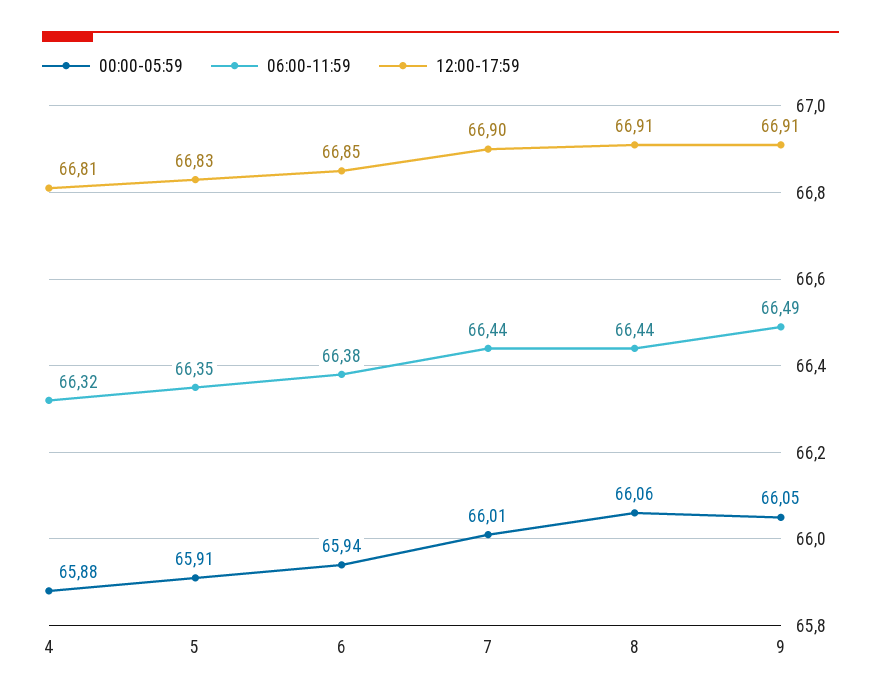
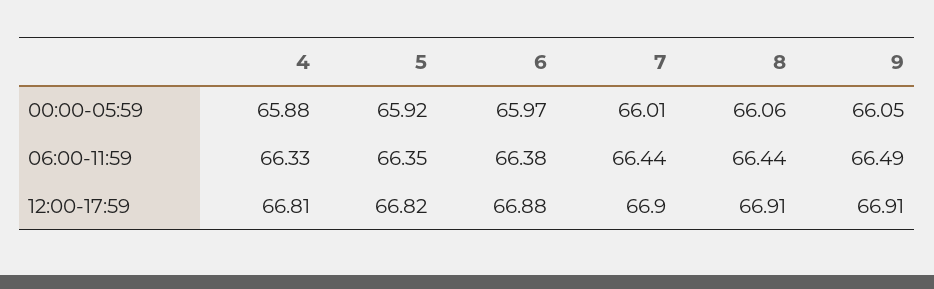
  {
    "00:00-05:59": {
      "4": 65.88,
-     "5": 65.91,
+     "5": 65.92,
-     "6": 65.94,
+     "6": 65.97,
      "7": 66.01,
      "8": 66.06,
      "9": 66.05
    },
    "06:00-11:59": {
-     "4": 66.32,
+     "4": 66.33,
      "5": 66.35,
      "6": 66.38,
      "7": 66.44,
      "8": 66.44,
      "9": 66.49
    },
    "12:00-17:59": {
      "4": 66.81,
-     "5": 66.83,
+     "5": 66.82,
-     "6": 66.85,
+     "6": 66.88,
      "7": 66.9,
      "8": 66.91,
      "9": 66.91
    }
  }

